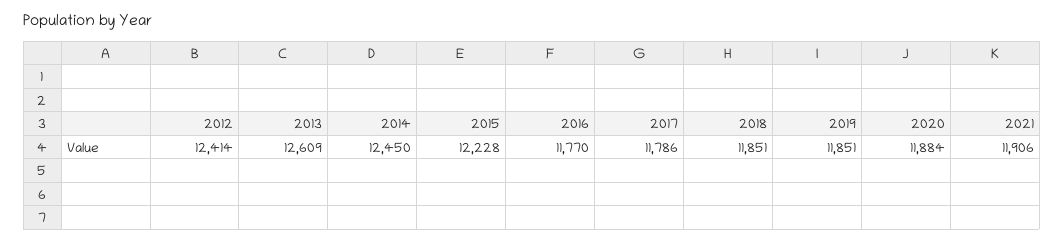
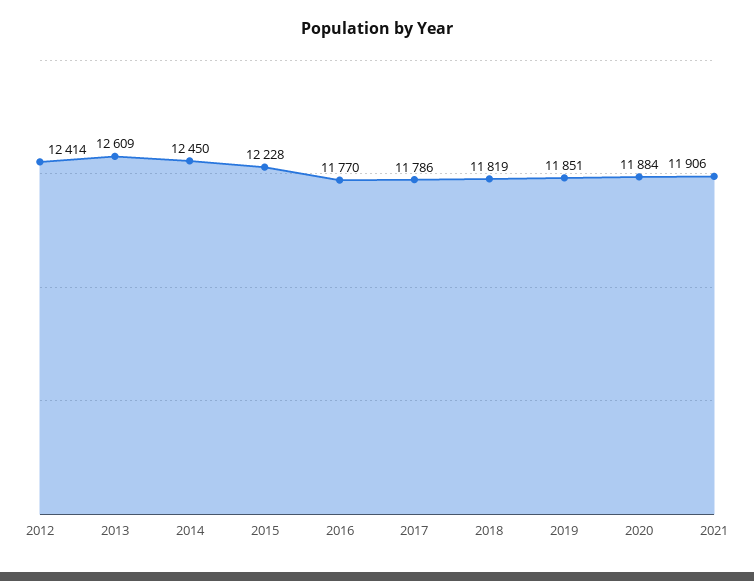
  {
    "2012": 12414,
    "2013": 12609,
    "2014": 12450,
    "2015": 12228,
    "2016": 11770,
    "2017": 11786,
-   "2018": 11851,
+   "2018": 11819,
    "2019": 11851,
    "2020": 11884,
    "2021": 11906
  }

